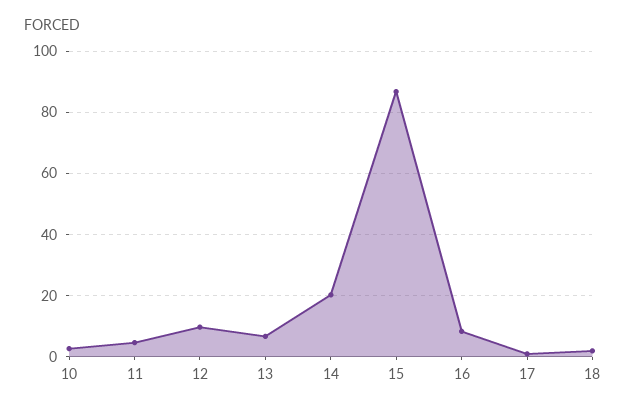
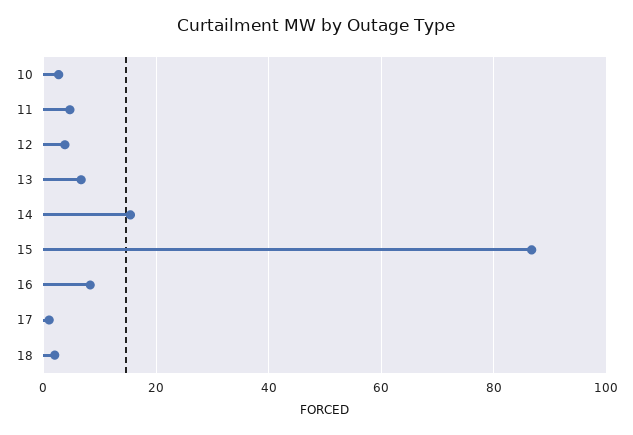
  {
    "10": 2,
    "11": 4,
-   "12": 10,
+   "12": 4,
    "13": 6,
-   "14": 20,
+   "14": 16,
    "15": 86,
    "16": 8,
    "17": 2,
    "18": 2
  }

